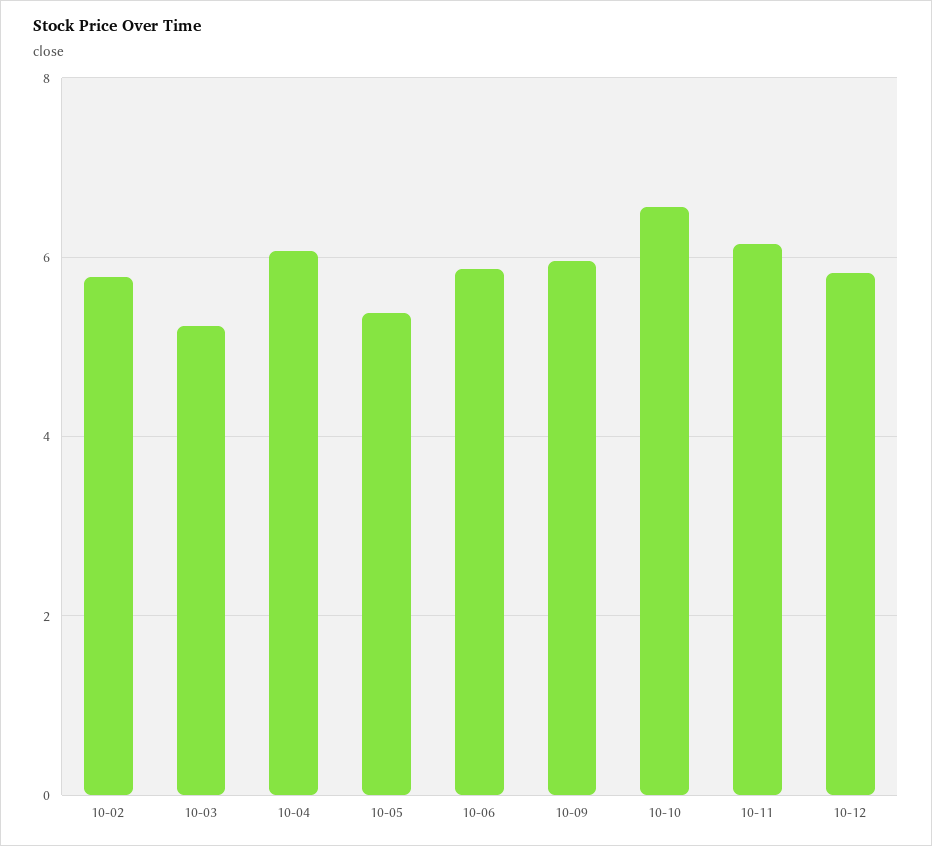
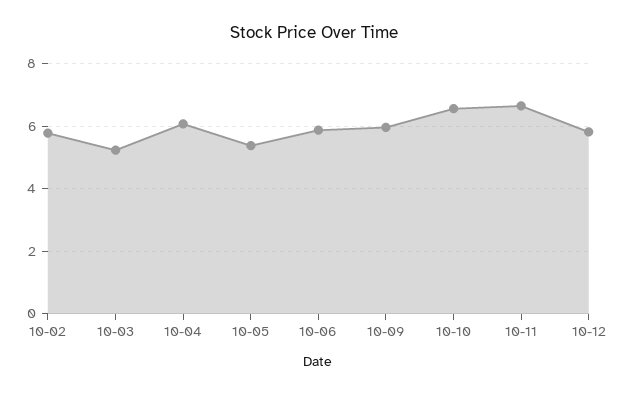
  {
    "10-02": 5.8,
    "10-03": 5.2,
    "10-04": 6,
    "10-05": 5.4,
    "10-06": 5.8,
    "10-09": 6,
    "10-10": 6.6,
-   "10-11": 6.2,
+   "10-11": 6.6,
    "10-12": 5.8
  }

